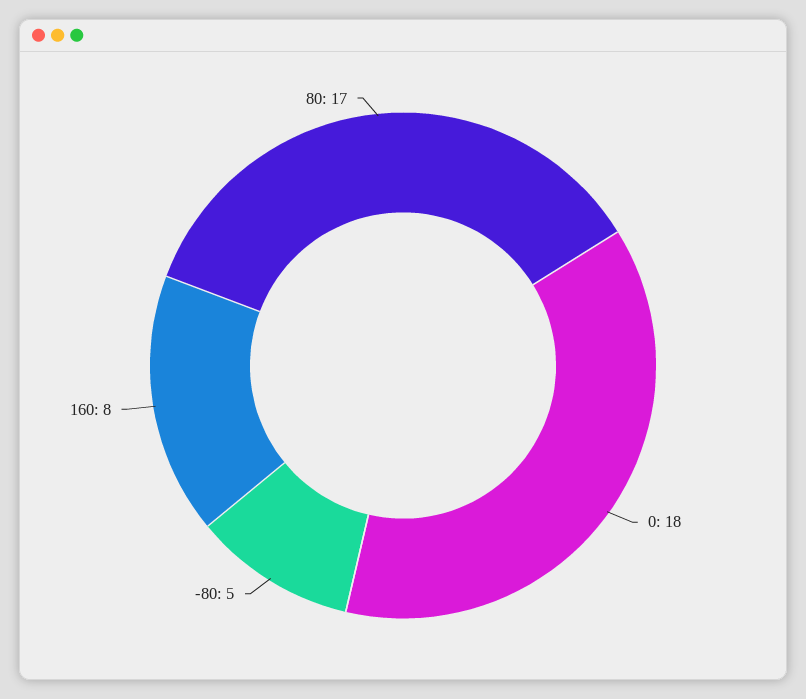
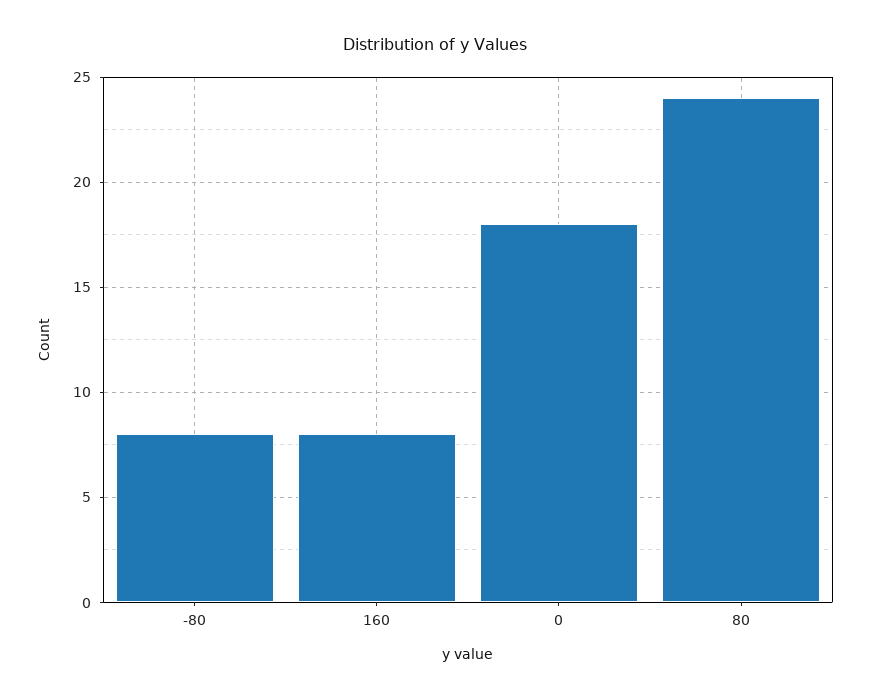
  {
    "0": 18,
-   "-80": 5,
+   "-80": 8,
    "160": 8,
-   "80": 17
+   "80": 24
  }

